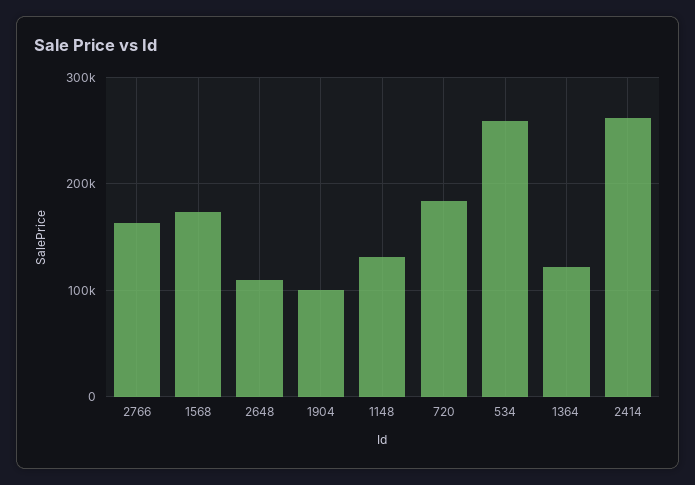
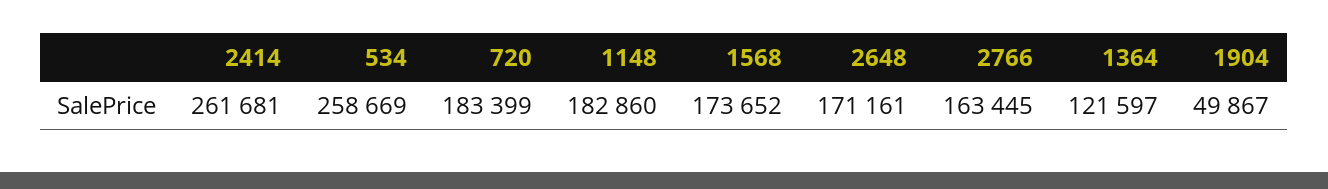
  {
    "2766": 163445,
    "1568": 173652,
-   "2648": 110000,
+   "2648": 171161,
-   "1904": 100000,
+   "1904": 49867,
-   "1148": 130000,
+   "1148": 182860,
    "720": 183399,
    "534": 258669,
    "1364": 121597,
    "2414": 261681
  }

